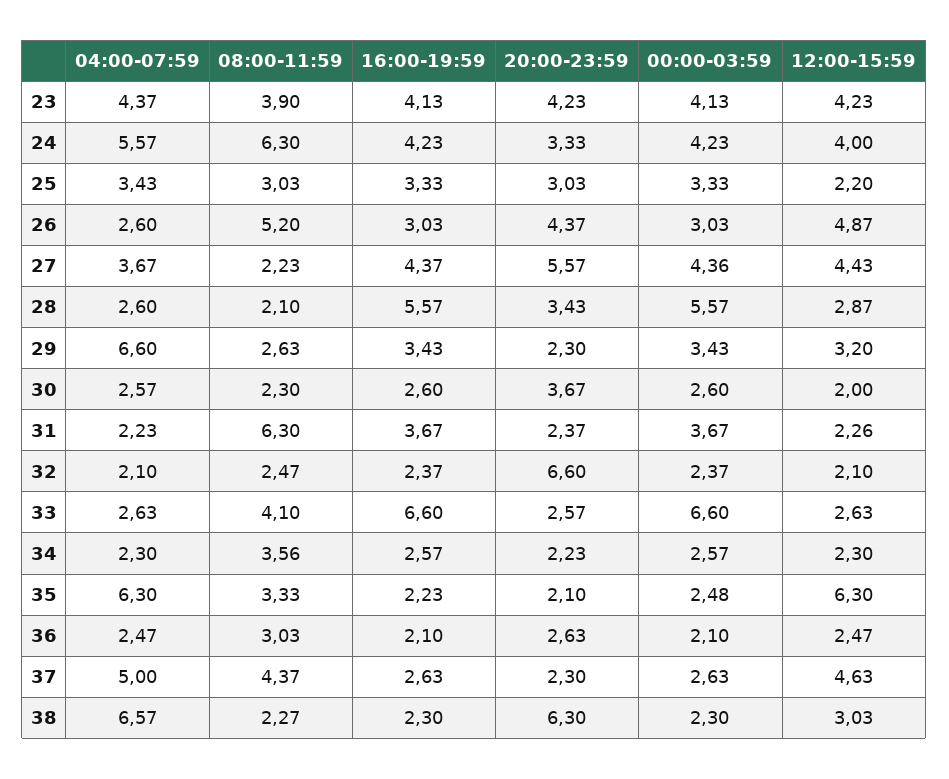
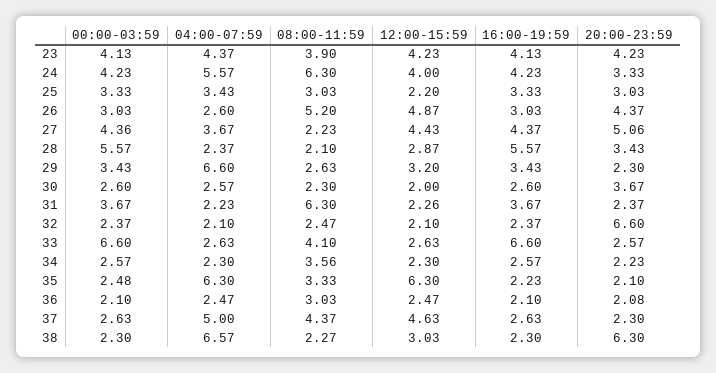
  {
    "04:00-07:59": {
      "23": 4.37,
      "24": 5.57,
      "25": 3.43,
      "26": 2.6,
      "27": 3.67,
-     "28": 2.6,
+     "28": 2.37,
      "29": 6.6,
      "30": 2.57,
      "31": 2.23,
      "32": 2.1,
      "33": 2.63,
      "34": 2.3,
      "35": 6.3,
      "36": 2.47,
      "37": 5,
      "38": 6.57
    },
    "08:00-11:59": {
      "23": 3.9,
      "24": 6.3,
      "25": 3.03,
      "26": 5.2,
      "27": 2.23,
      "28": 2.1,
      "29": 2.63,
      "30": 2.3,
      "31": 6.3,
      "32": 2.47,
      "33": 4.1,
      "34": 3.56,
      "35": 3.33,
      "36": 3.03,
      "37": 4.37,
      "38": 2.27
    },
    "16:00-19:59": {
      "23": 4.13,
      "24": 4.23,
      "25": 3.33,
      "26": 3.03,
      "27": 4.37,
      "28": 5.57,
      "29": 3.43,
      "30": 2.6,
      "31": 3.67,
      "32": 2.37,
      "33": 6.6,
      "34": 2.57,
      "35": 2.23,
      "36": 2.1,
      "37": 2.63,
      "38": 2.3
    },
    "20:00-23:59": {
      "23": 4.23,
      "24": 3.33,
      "25": 3.03,
      "26": 4.37,
-     "27": 5.57,
+     "27": 5.06,
      "28": 3.43,
      "29": 2.3,
      "30": 3.67,
      "31": 2.37,
      "32": 6.6,
      "33": 2.57,
      "34": 2.23,
      "35": 2.1,
-     "36": 2.63,
+     "36": 2.08,
      "37": 2.3,
      "38": 6.3
    },
    "00:00-03:59": {
      "23": 4.13,
      "24": 4.23,
      "25": 3.33,
      "26": 3.03,
      "27": 4.36,
      "28": 5.57,
      "29": 3.43,
      "30": 2.6,
      "31": 3.67,
      "32": 2.37,
      "33": 6.6,
      "34": 2.57,
      "35": 2.48,
      "36": 2.1,
      "37": 2.63,
      "38": 2.3
    },
    "12:00-15:59": {
      "23": 4.23,
      "24": 4,
      "25": 2.2,
      "26": 4.87,
      "27": 4.43,
      "28": 2.87,
      "29": 3.2,
      "30": 2,
      "31": 2.26,
      "32": 2.1,
      "33": 2.63,
      "34": 2.3,
      "35": 6.3,
      "36": 2.47,
      "37": 4.63,
      "38": 3.03
    }
  }

